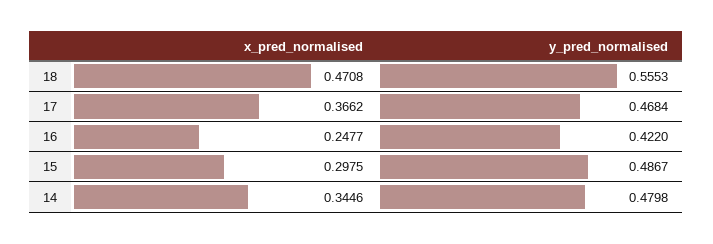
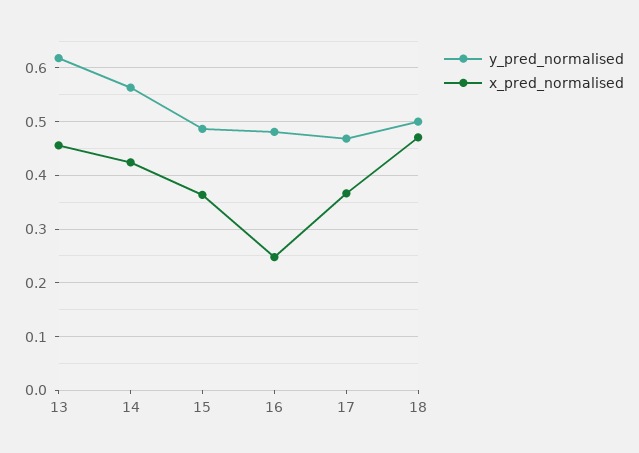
  {
    "x_pred_normalised": {
      "18": 0.4708,
      "17": 0.3662,
      "16": 0.2477,
-     "15": 0.2975,
+     "15": 0.36,
-     "14": 0.3446
+     "14": 0.42,
+     "13": 0.46
    },
    "y_pred_normalised": {
-     "18": 0.5553,
+     "18": 0.5,
      "17": 0.4684,
-     "16": 0.422,
+     "16": 0.48,
      "15": 0.4867,
-     "14": 0.4798
+     "14": 0.56,
+     "13": 0.62
    }
  }

